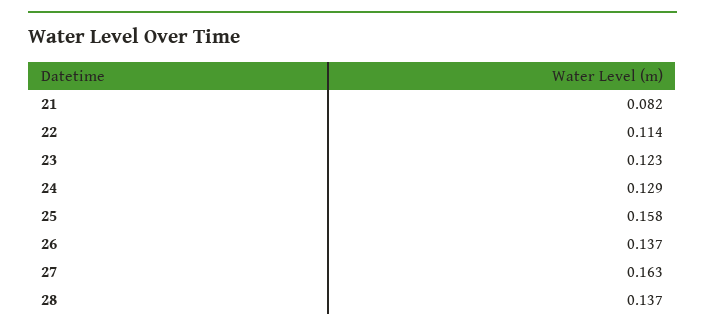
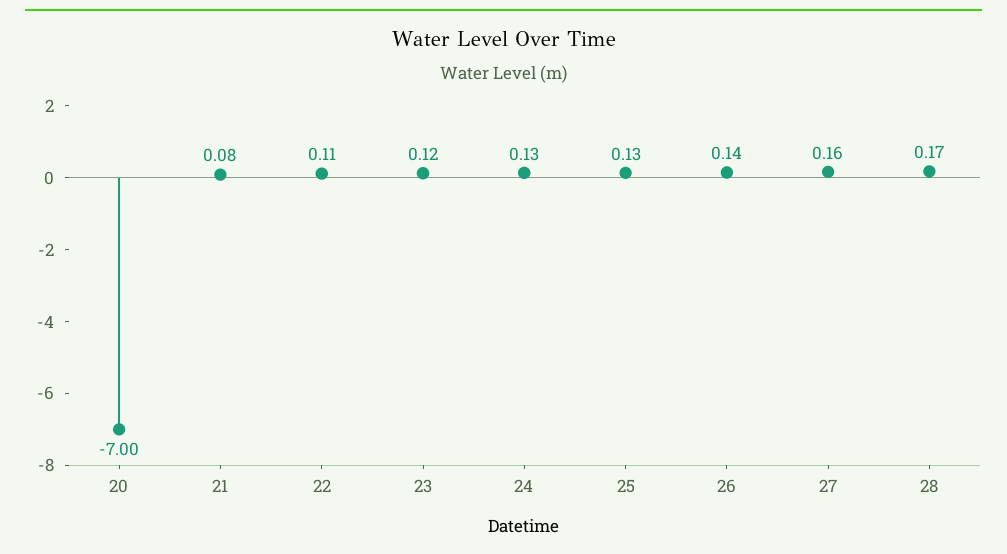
  {
    "21": 0.082,
    "22": 0.114,
    "23": 0.123,
    "24": 0.129,
-   "25": 0.158,
+   "25": 0.13,
    "26": 0.137,
    "27": 0.163,
-   "28": 0.137
+   "28": 0.17,
+   "20": -7
  }

